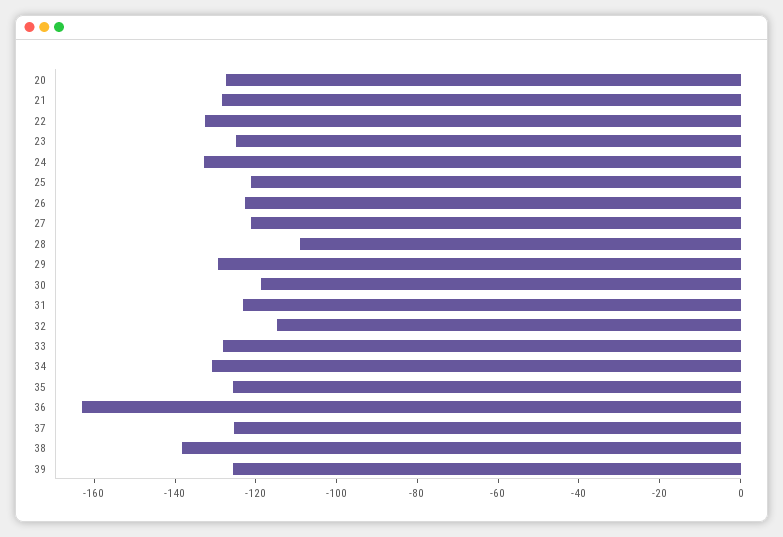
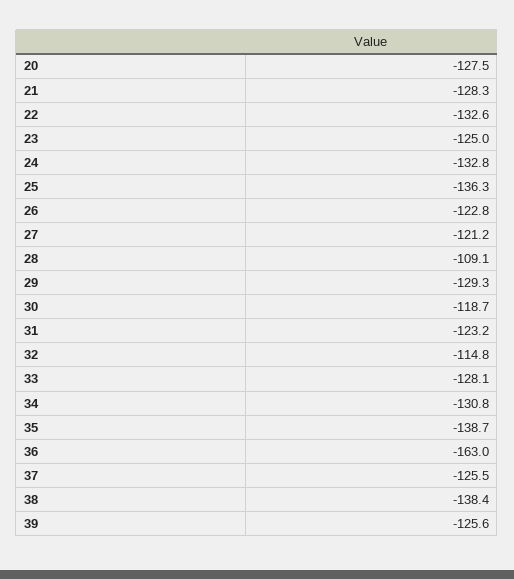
  {
    "20": -127.5,
    "21": -128.3,
    "22": -132.6,
    "23": -125,
    "24": -132.8,
-   "25": -120,
+   "25": -136.3,
    "26": -122.8,
    "27": -121.2,
    "28": -109.1,
    "29": -129.3,
    "30": -118.7,
    "31": -123.2,
    "32": -114.8,
    "33": -128.1,
    "34": -130.8,
-   "35": -125,
+   "35": -138.7,
    "36": -163,
    "37": -125.5,
    "38": -138.4,
    "39": -125.6
  }

